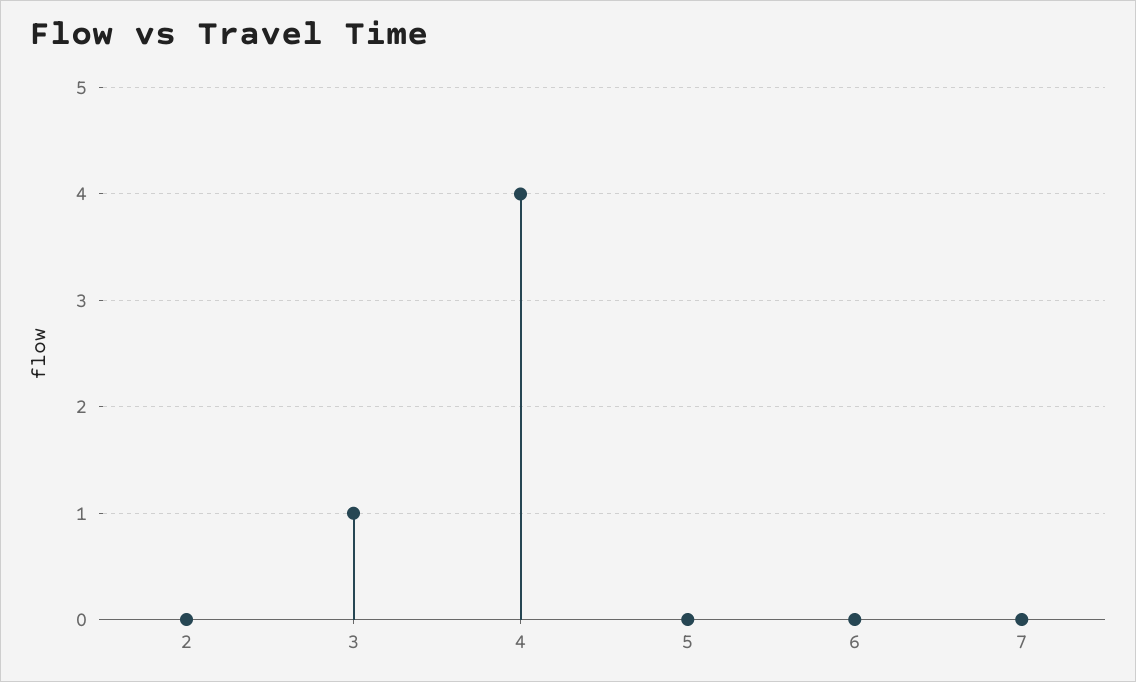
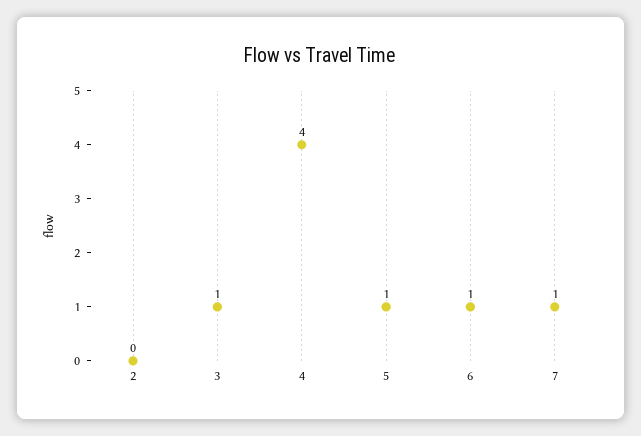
  {
    "2": 0,
    "3": 1,
    "4": 4,
-   "5": 0,
+   "5": 1,
-   "6": 0,
+   "6": 1,
-   "7": 0
+   "7": 1
  }

